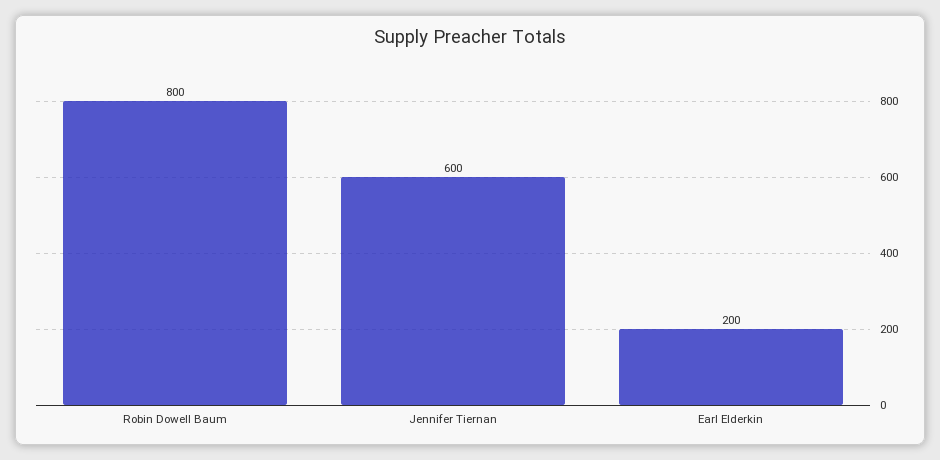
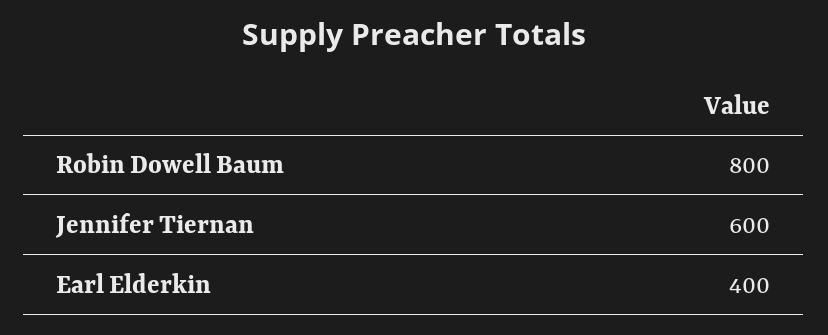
  {
    "Robin Dowell Baum": 800,
    "Jennifer Tiernan": 600,
-   "Earl Elderkin": 200
+   "Earl Elderkin": 400
  }

